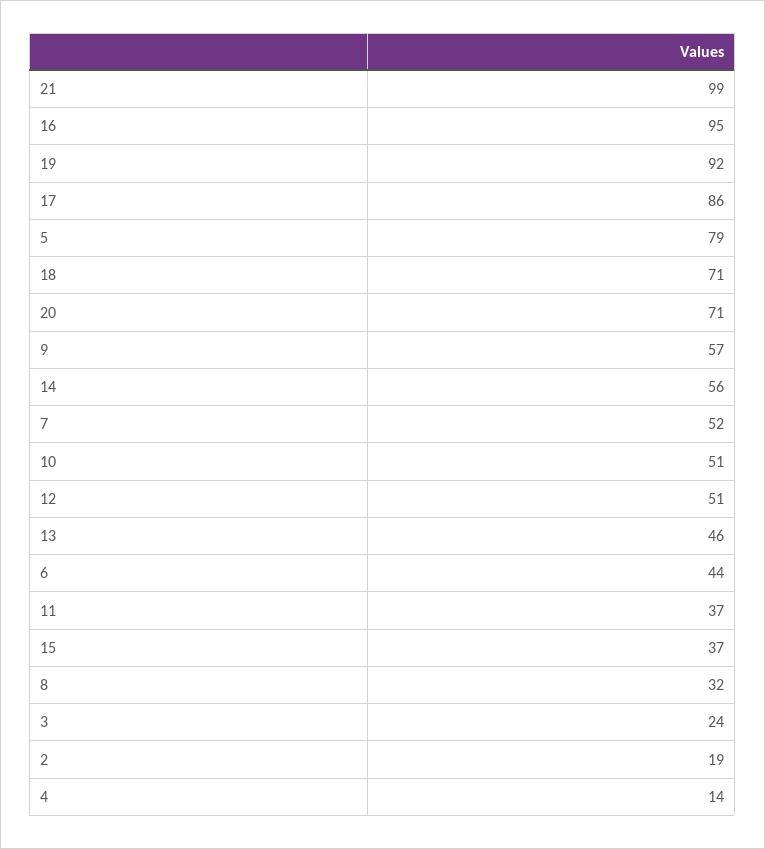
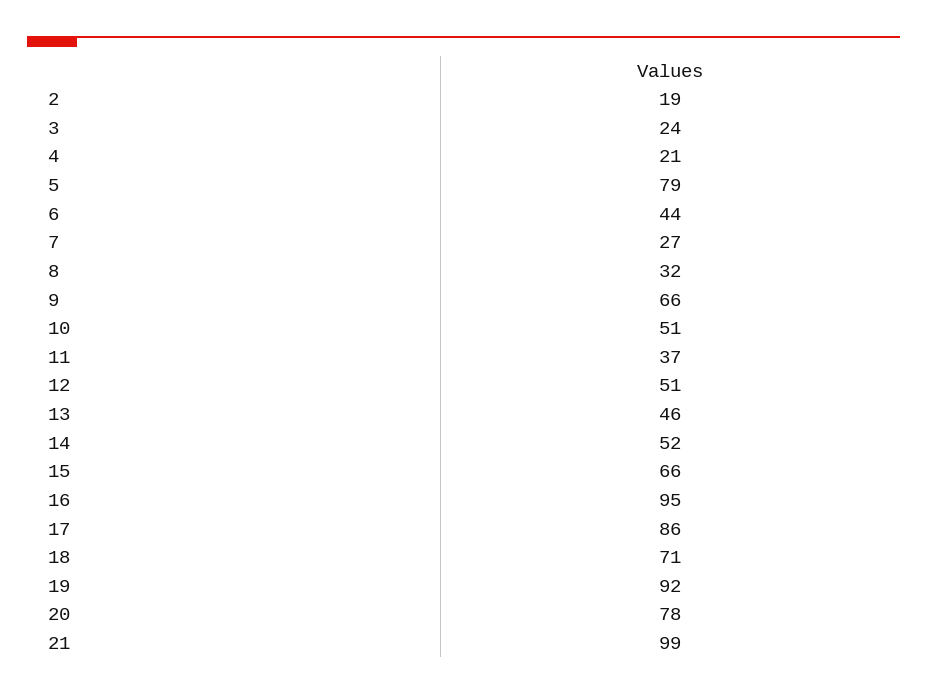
  {
    "21": 99,
    "16": 95,
    "19": 92,
    "17": 86,
    "5": 79,
    "18": 71,
-   "20": 71,
+   "20": 78,
-   "9": 57,
+   "9": 66,
-   "14": 56,
+   "14": 52,
-   "7": 52,
+   "7": 27,
    "10": 51,
    "12": 51,
    "13": 46,
    "6": 44,
    "11": 37,
-   "15": 37,
+   "15": 66,
    "8": 32,
    "3": 24,
    "2": 19,
-   "4": 14
+   "4": 21
  }

